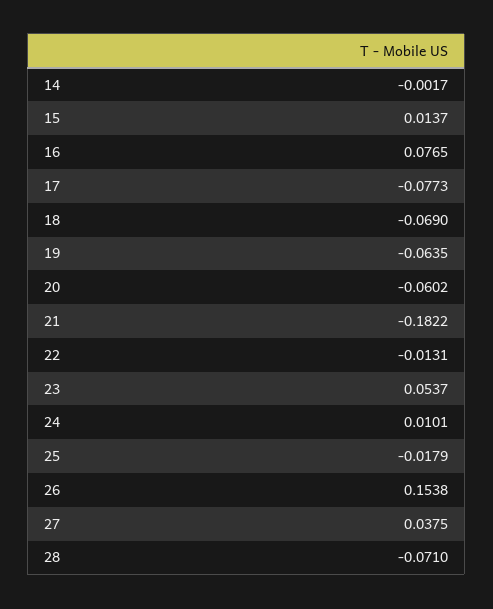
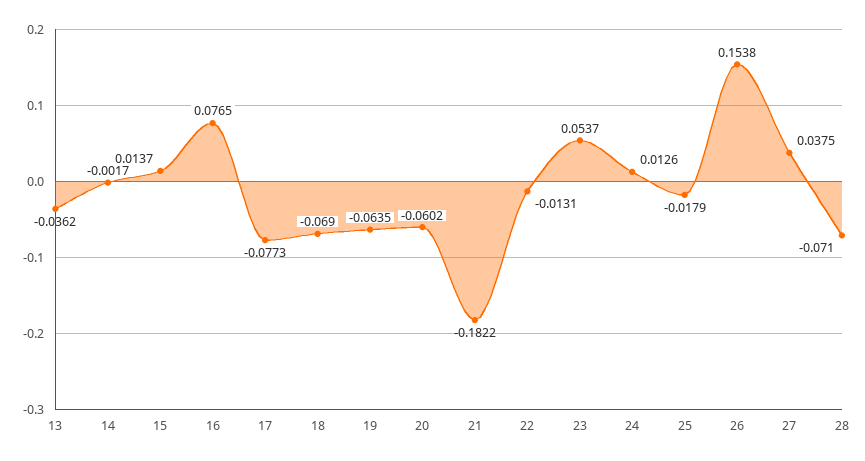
  {
    "14": -0.0017,
    "15": 0.0137,
    "16": 0.0765,
    "17": -0.0773,
    "18": -0.069,
    "19": -0.0635,
    "20": -0.0602,
    "21": -0.1822,
    "22": -0.0131,
    "23": 0.0537,
-   "24": 0.0101,
+   "24": 0.0126,
    "25": -0.0179,
    "26": 0.1538,
    "27": 0.0375,
-   "28": -0.071
+   "28": -0.071,
+   "13": -0.0362
  }

